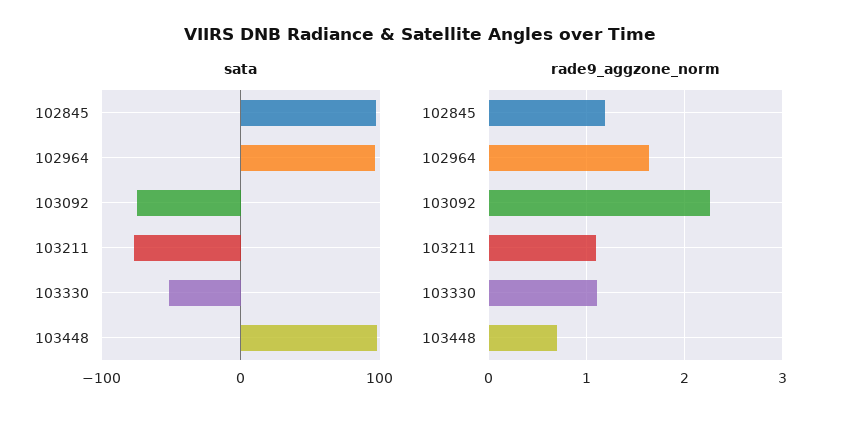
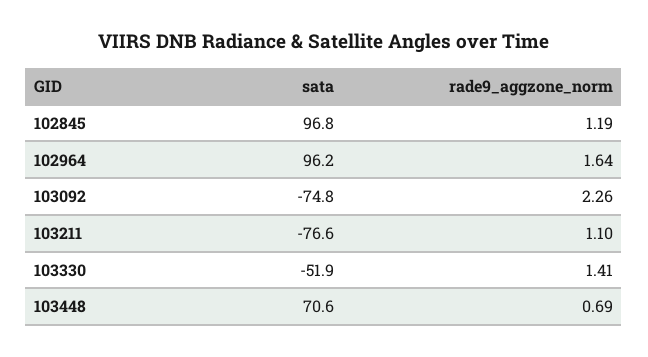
  {
    "sata": {
      "102845": 96.8,
      "102964": 96.2,
      "103092": -74.8,
      "103211": -76.6,
      "103330": -51.9,
-     "103448": 100
+     "103448": 70.6
    },
    "rade9_aggzone_norm": {
      "102845": 1.19,
      "102964": 1.64,
      "103092": 2.26,
      "103211": 1.1,
-     "103330": 1.1,
+     "103330": 1.41,
      "103448": 0.69
    }
  }

